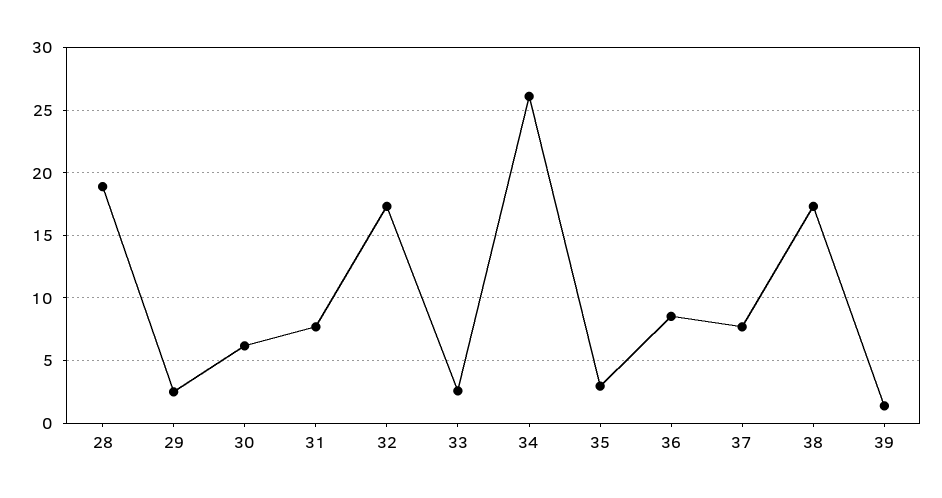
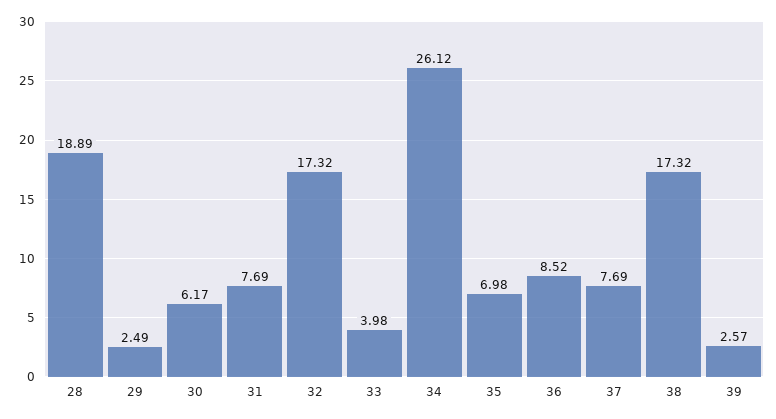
  {
    "28": 18.89,
    "29": 2.49,
    "30": 6.17,
    "31": 7.69,
    "32": 17.32,
-   "33": 2.5,
+   "33": 3.98,
    "34": 26.12,
-   "35": 3,
+   "35": 6.98,
    "36": 8.52,
    "37": 7.69,
    "38": 17.32,
-   "39": 1.5
+   "39": 2.57
  }

